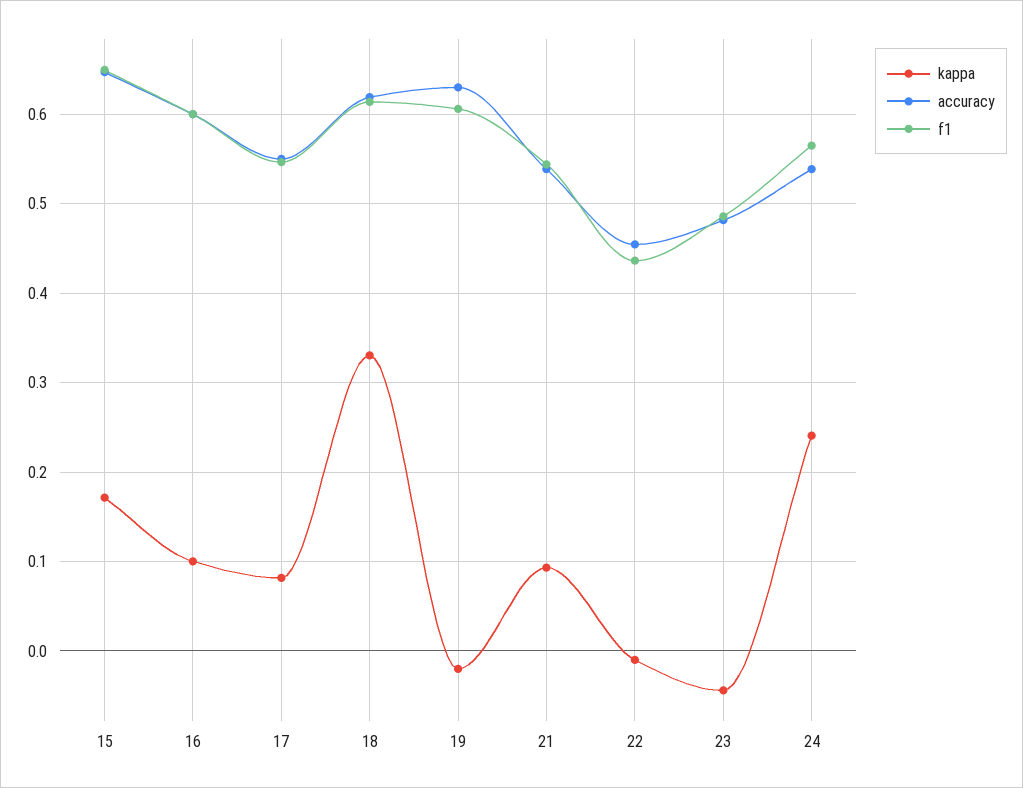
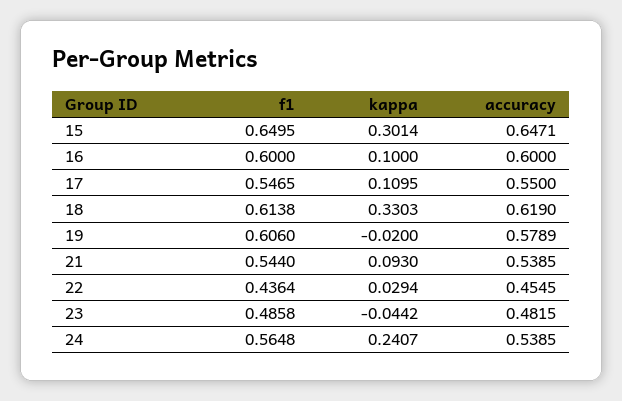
  {
    "kappa": {
-     "15": 0.17,
+     "15": 0.3014,
      "16": 0.1,
-     "17": 0.08,
+     "17": 0.1095,
      "18": 0.3303,
      "19": -0.02,
      "21": 0.093,
-     "22": -0.01,
+     "22": 0.0294,
      "23": -0.0442,
      "24": 0.2407
    },
    "accuracy": {
      "15": 0.6471,
      "16": 0.6,
      "17": 0.55,
      "18": 0.619,
-     "19": 0.63,
+     "19": 0.5789,
      "21": 0.5385,
      "22": 0.4545,
      "23": 0.4815,
      "24": 0.5385
    },
    "f1": {
      "15": 0.6495,
      "16": 0.6,
      "17": 0.5465,
      "18": 0.6138,
      "19": 0.606,
      "21": 0.544,
      "22": 0.4364,
      "23": 0.4858,
      "24": 0.5648
    }
  }

